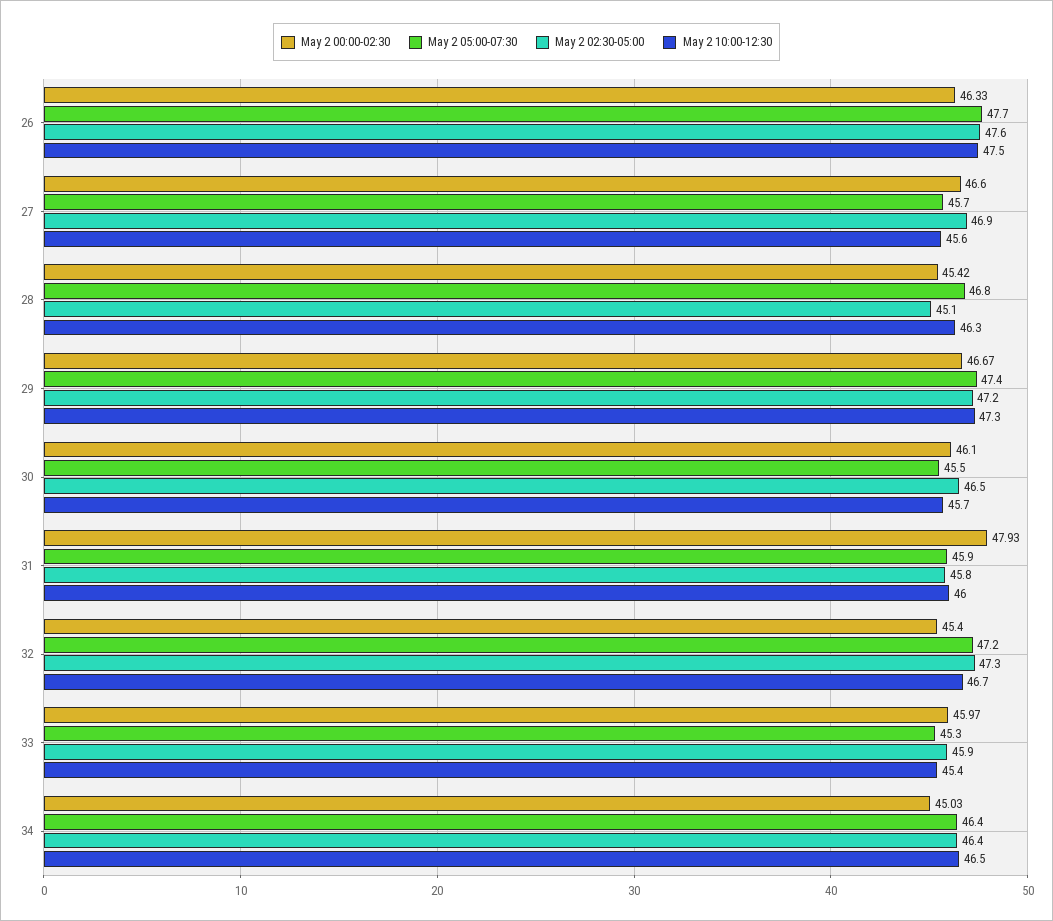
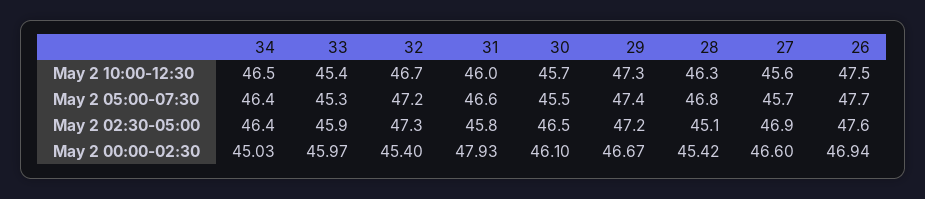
  {
    "May 2 00:00-02:30": {
-     "26": 46.33,
+     "26": 46.94,
      "27": 46.6,
      "28": 45.42,
      "29": 46.67,
      "30": 46.1,
      "31": 47.93,
      "32": 45.4,
      "33": 45.97,
      "34": 45.03
    },
    "May 2 05:00-07:30": {
      "26": 47.7,
      "27": 45.7,
      "28": 46.8,
      "29": 47.4,
      "30": 45.5,
-     "31": 45.9,
+     "31": 46.6,
      "32": 47.2,
      "33": 45.3,
      "34": 46.4
    },
    "May 2 02:30-05:00": {
      "26": 47.6,
      "27": 46.9,
      "28": 45.1,
      "29": 47.2,
      "30": 46.5,
      "31": 45.8,
      "32": 47.3,
      "33": 45.9,
      "34": 46.4
    },
    "May 2 10:00-12:30": {
      "26": 47.5,
      "27": 45.6,
      "28": 46.3,
      "29": 47.3,
      "30": 45.7,
      "31": 46,
      "32": 46.7,
      "33": 45.4,
      "34": 46.5
    }
  }

